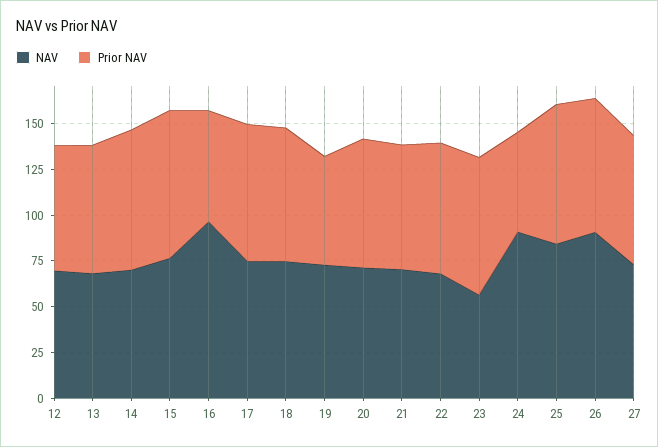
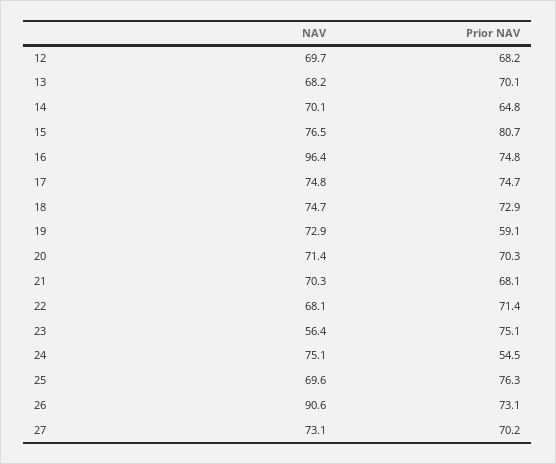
  {
    "NAV": {
      "12": 69.7,
      "13": 68.2,
      "14": 70.1,
      "15": 76.5,
      "16": 96.4,
      "17": 74.8,
      "18": 74.7,
      "19": 72.9,
      "20": 71.4,
      "21": 70.3,
      "22": 68.1,
      "23": 56.4,
-     "24": 90,
+     "24": 75.1,
-     "25": 85,
+     "25": 69.6,
      "26": 90.6,
      "27": 73.1
    },
    "Prior NAV": {
      "12": 68.2,
      "13": 70.1,
-     "14": 75,
+     "14": 64.8,
      "15": 80.7,
-     "16": 60,
+     "16": 74.8,
      "17": 74.7,
      "18": 72.9,
      "19": 59.1,
      "20": 70.3,
      "21": 68.1,
      "22": 71.4,
      "23": 75.1,
      "24": 54.5,
      "25": 76.3,
      "26": 73.1,
      "27": 70.2
    }
  }

